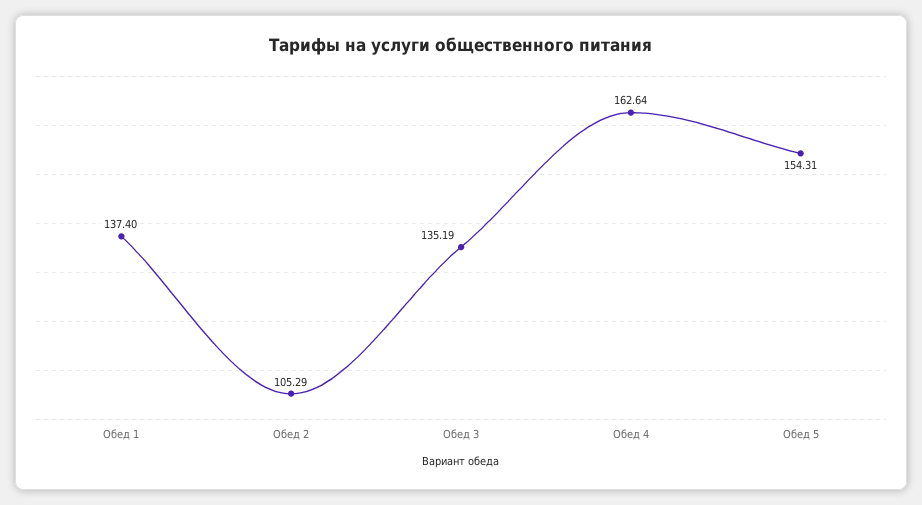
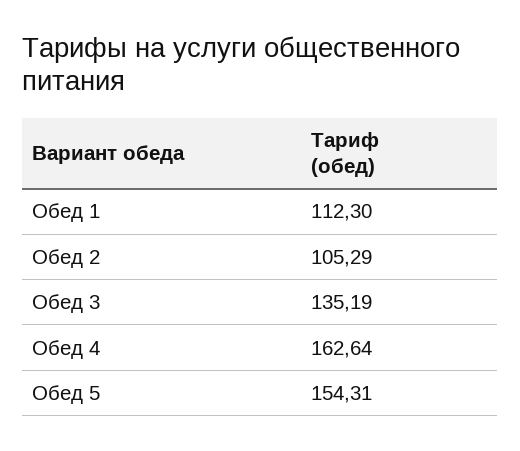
  {
-   "Обед 1": 137.4,
+   "Обед 1": 112.3,
    "Обед 2": 105.29,
    "Обед 3": 135.19,
    "Обед 4": 162.64,
    "Обед 5": 154.31
  }

